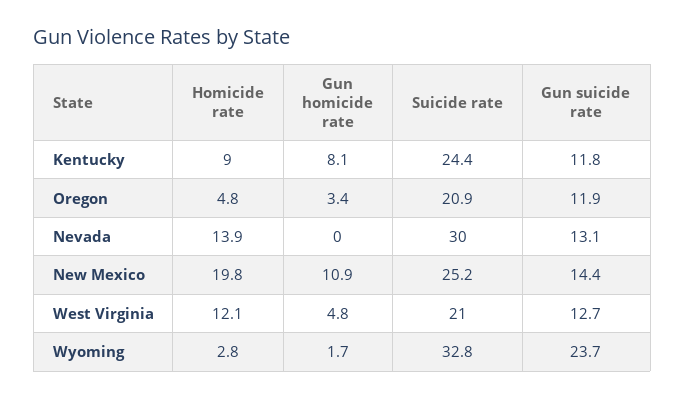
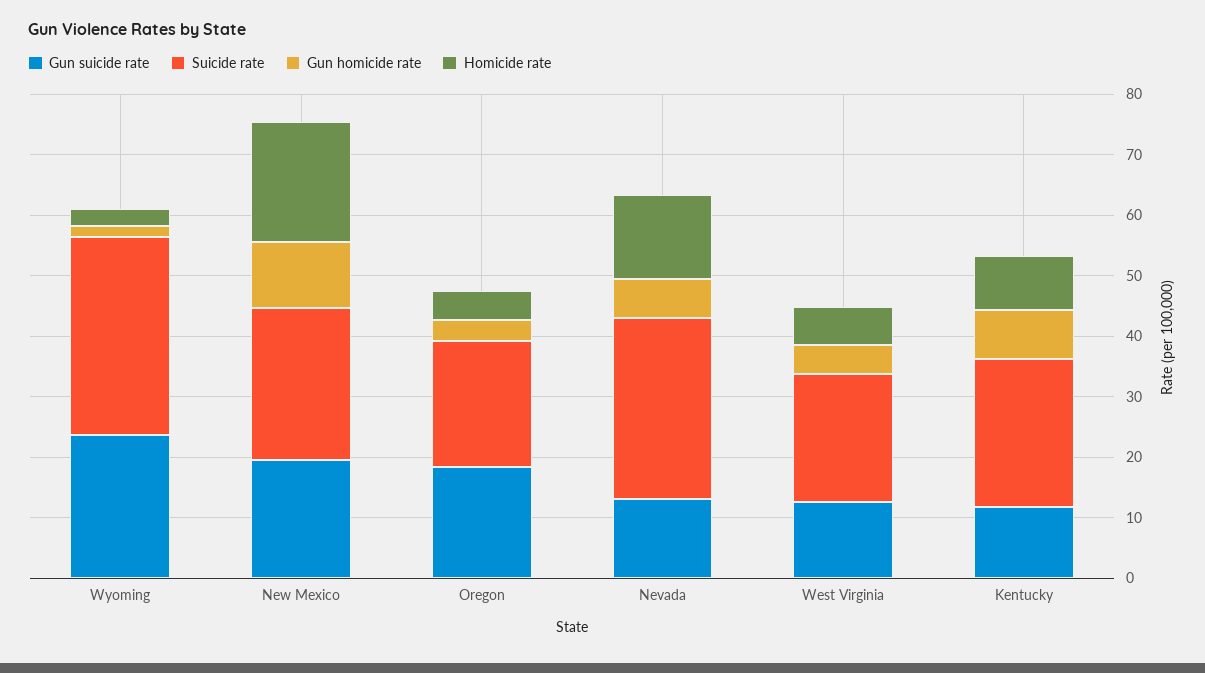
  {
    "Homicide rate": {
      "Kentucky": 9,
      "Oregon": 4.8,
      "Nevada": 13.9,
      "New Mexico": 19.8,
-     "West Virginia": 12.1,
+     "West Virginia": 6,
      "Wyoming": 2.8
    },
    "Gun homicide rate": {
      "Kentucky": 8.1,
      "Oregon": 3.4,
-     "Nevada": 0,
+     "Nevada": 6,
      "New Mexico": 10.9,
      "West Virginia": 4.8,
      "Wyoming": 1.7
    },
    "Suicide rate": {
      "Kentucky": 24.4,
      "Oregon": 20.9,
      "Nevada": 30,
      "New Mexico": 25.2,
      "West Virginia": 21,
      "Wyoming": 32.8
    },
    "Gun suicide rate": {
      "Kentucky": 11.8,
-     "Oregon": 11.9,
+     "Oregon": 18,
      "Nevada": 13.1,
-     "New Mexico": 14.4,
+     "New Mexico": 20,
      "West Virginia": 12.7,
      "Wyoming": 23.7
    }
  }

